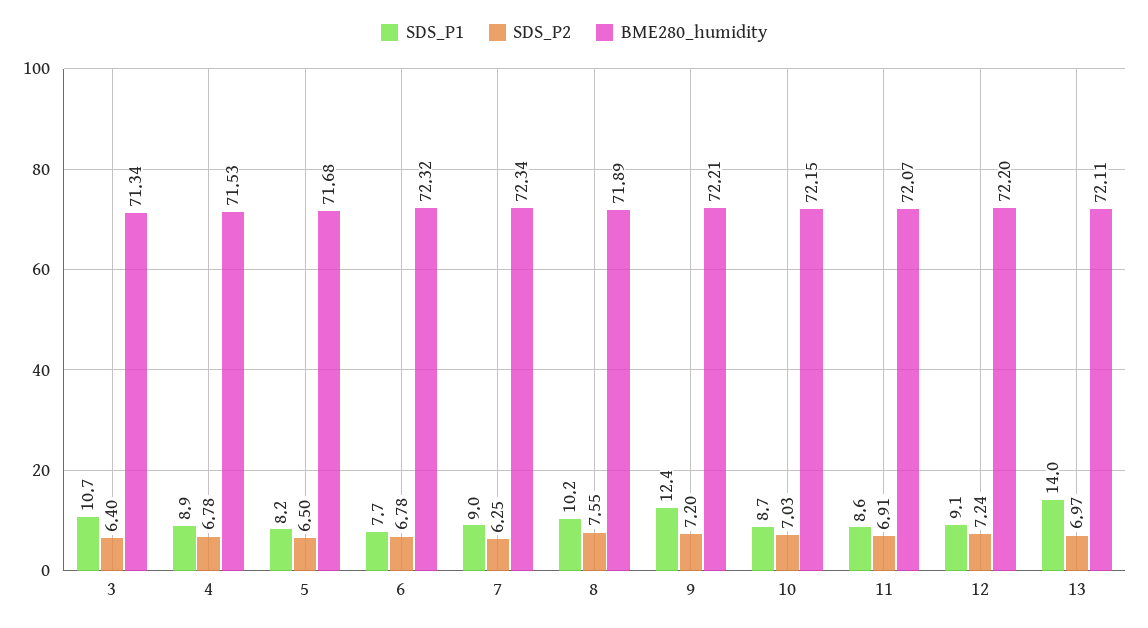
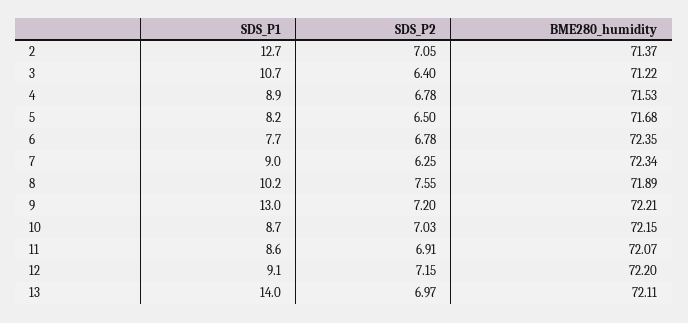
  {
    "SDS_P1": {
      "3": 10.7,
      "4": 8.9,
      "5": 8.2,
      "6": 7.7,
      "7": 9,
      "8": 10.2,
-     "9": 12.4,
+     "9": 13,
      "10": 8.7,
      "11": 8.6,
      "12": 9.1,
-     "13": 14
+     "13": 14,
+     "2": 12.7
    },
    "SDS_P2": {
      "3": 6.4,
      "4": 6.78,
      "5": 6.5,
      "6": 6.78,
      "7": 6.25,
      "8": 7.55,
      "9": 7.2,
      "10": 7.03,
      "11": 6.91,
-     "12": 7.24,
+     "12": 7.15,
-     "13": 6.97
+     "13": 6.97,
+     "2": 7.05
    },
    "BME280_humidity": {
-     "3": 71.34,
+     "3": 71.22,
      "4": 71.53,
      "5": 71.68,
-     "6": 72.32,
+     "6": 72.35,
      "7": 72.34,
      "8": 71.89,
      "9": 72.21,
      "10": 72.15,
      "11": 72.07,
      "12": 72.2,
-     "13": 72.11
+     "13": 72.11,
+     "2": 71.37
    }
  }

